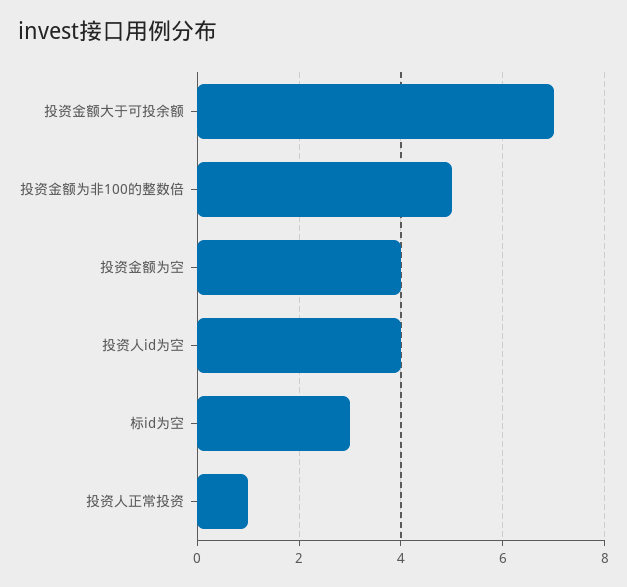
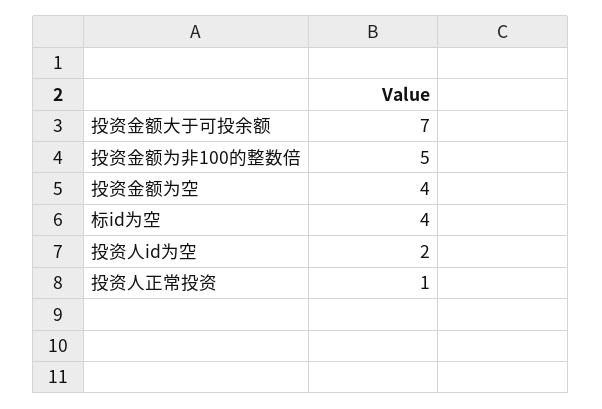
  {
    "投资金额大于可投余额": 7,
    "投资金额为非100的整数倍": 5,
    "投资金额为空": 4,
-   "投资人id为空": 4,
+   "投资人id为空": 2,
-   "标id为空": 3,
+   "标id为空": 4,
    "投资人正常投资": 1
  }

